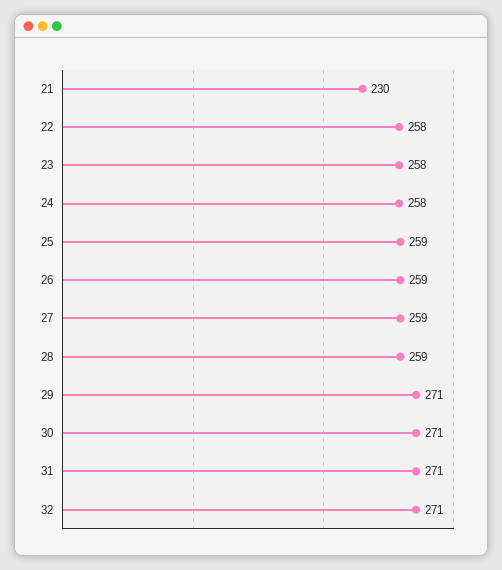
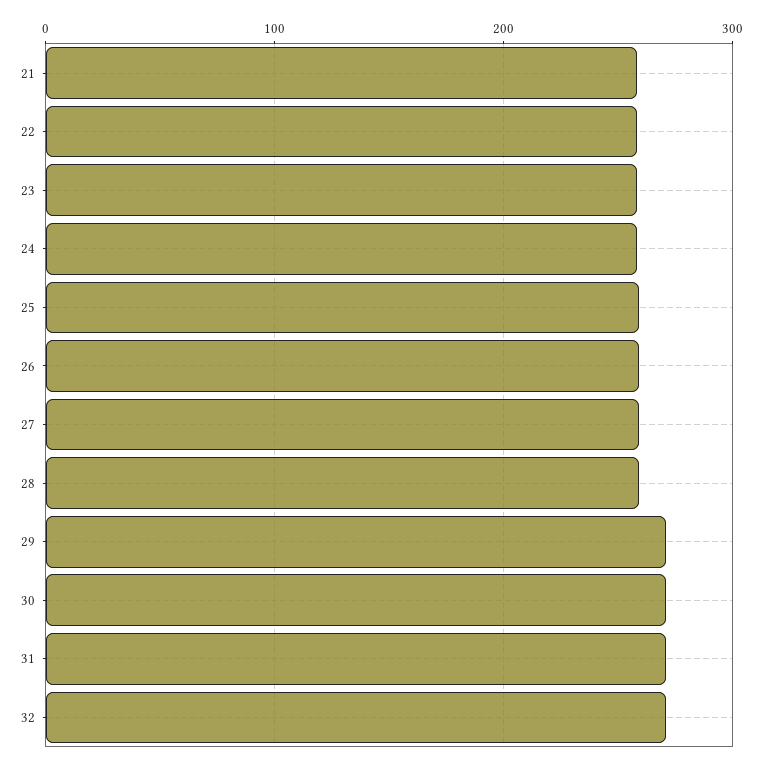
  {
-   "21": 230,
+   "21": 260,
    "22": 258,
    "23": 258,
    "24": 258,
    "25": 259,
    "26": 259,
    "27": 259,
    "28": 259,
    "29": 271,
    "30": 271,
    "31": 271,
    "32": 271
  }

